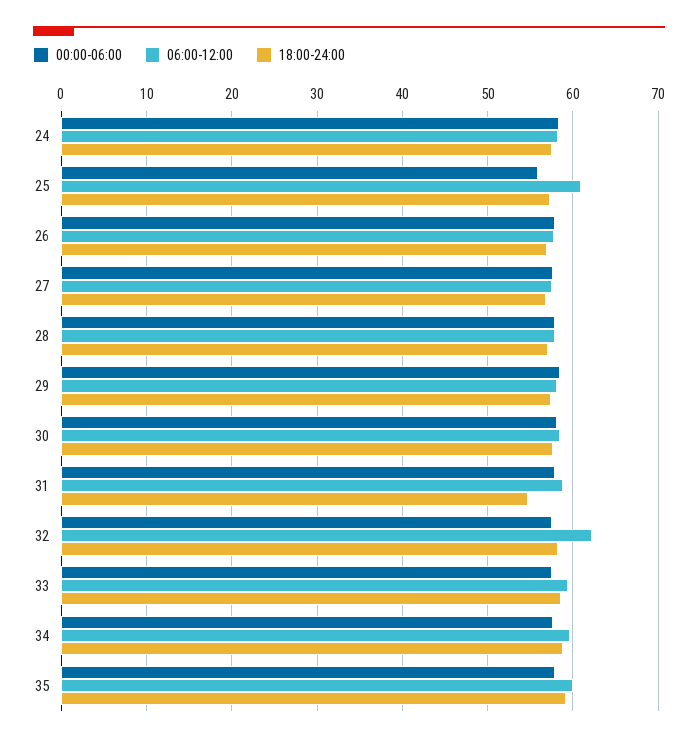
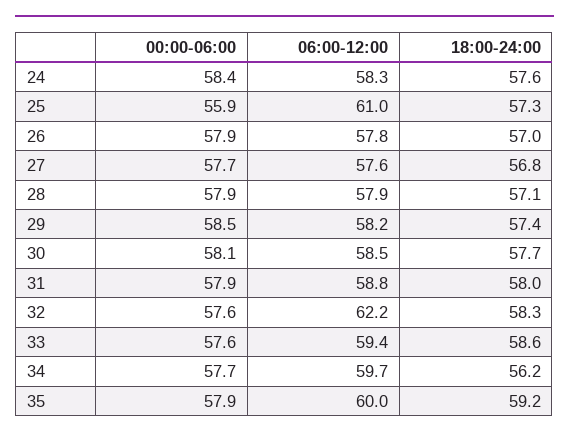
  {
    "00:00-06:00": {
      "24": 58.4,
      "25": 55.9,
      "26": 57.9,
      "27": 57.7,
      "28": 57.9,
      "29": 58.5,
      "30": 58.1,
      "31": 57.9,
      "32": 57.6,
      "33": 57.6,
      "34": 57.7,
      "35": 57.9
    },
    "06:00-12:00": {
      "24": 58.3,
      "25": 61,
      "26": 57.8,
      "27": 57.6,
      "28": 57.9,
      "29": 58.2,
      "30": 58.5,
      "31": 58.8,
      "32": 62.2,
      "33": 59.4,
      "34": 59.7,
      "35": 60
    },
    "18:00-24:00": {
      "24": 57.6,
      "25": 57.3,
      "26": 57,
      "27": 56.8,
      "28": 57.1,
      "29": 57.4,
      "30": 57.7,
-     "31": 55,
+     "31": 58,
      "32": 58.3,
      "33": 58.6,
-     "34": 59,
+     "34": 56.2,
      "35": 59.2
    }
  }

